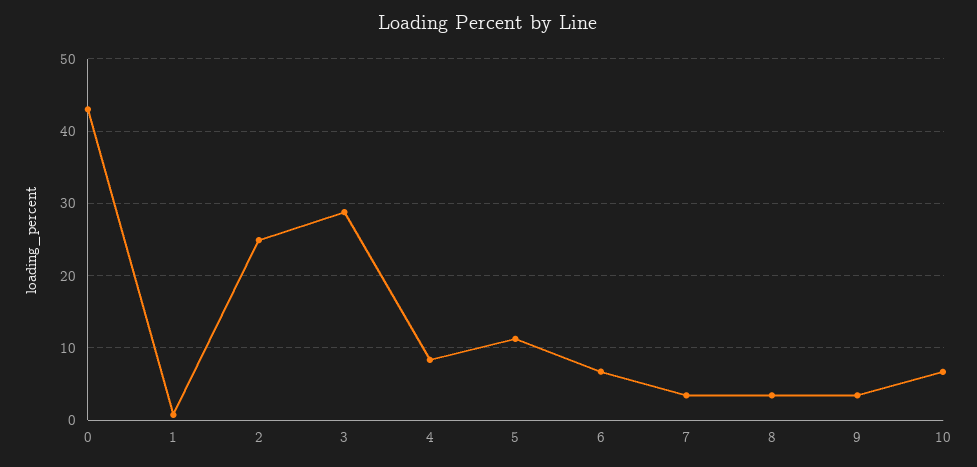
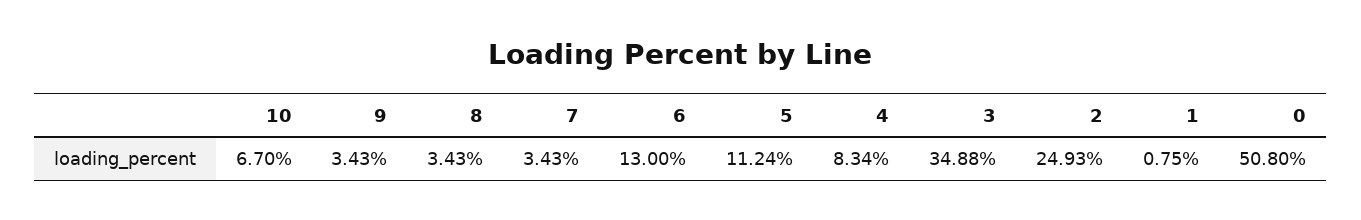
  {
-   "0": 43,
+   "0": 50.8,
    "1": 0.75,
    "2": 24.93,
-   "3": 29,
+   "3": 34.88,
    "4": 8.34,
    "5": 11.24,
-   "6": 7,
+   "6": 13,
    "7": 3.43,
    "8": 3.43,
    "9": 3.43,
    "10": 6.7
  }

